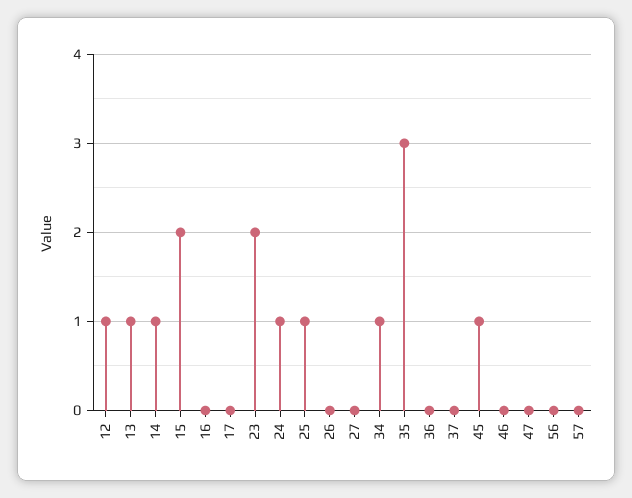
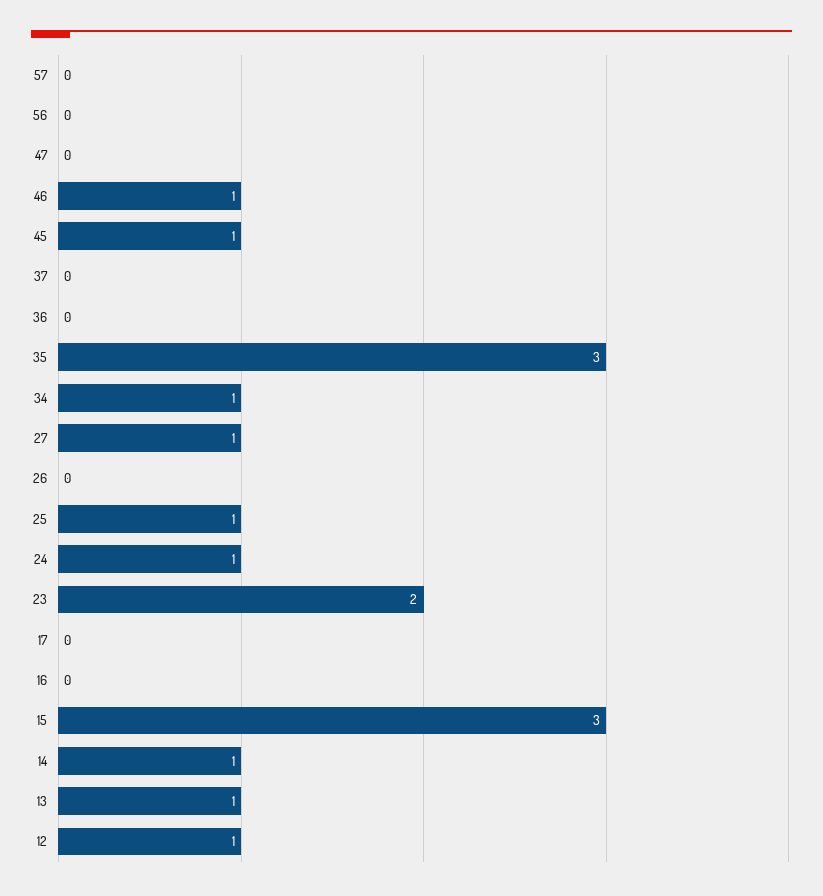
  {
    "12": 1,
    "13": 1,
    "14": 1,
-   "15": 2,
+   "15": 3,
    "16": 0,
    "17": 0,
    "23": 2,
    "24": 1,
    "25": 1,
    "26": 0,
-   "27": 0,
+   "27": 1,
    "34": 1,
    "35": 3,
    "36": 0,
    "37": 0,
    "45": 1,
-   "46": 0,
+   "46": 1,
    "47": 0,
    "56": 0,
    "57": 0
  }

